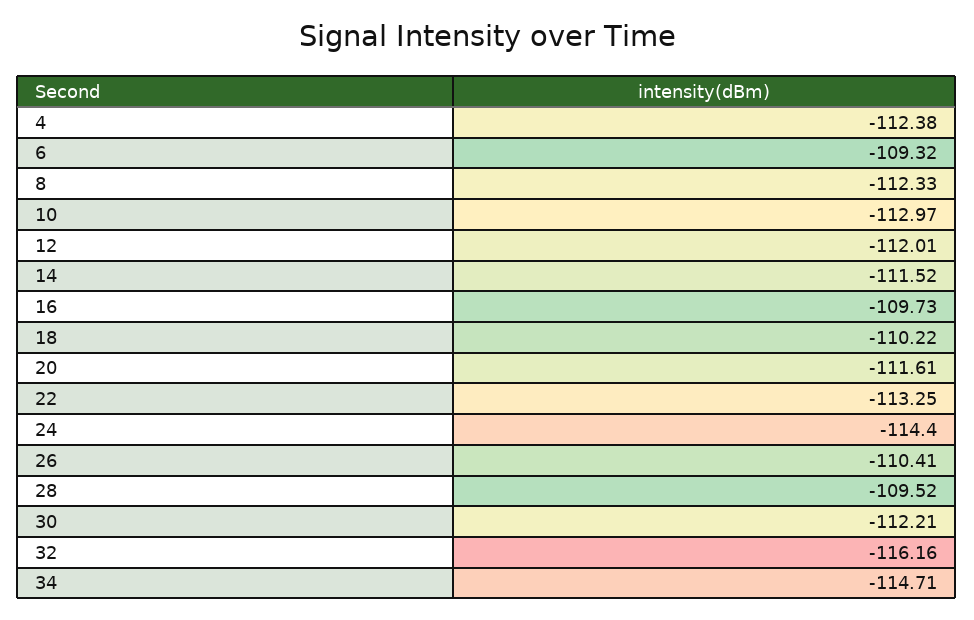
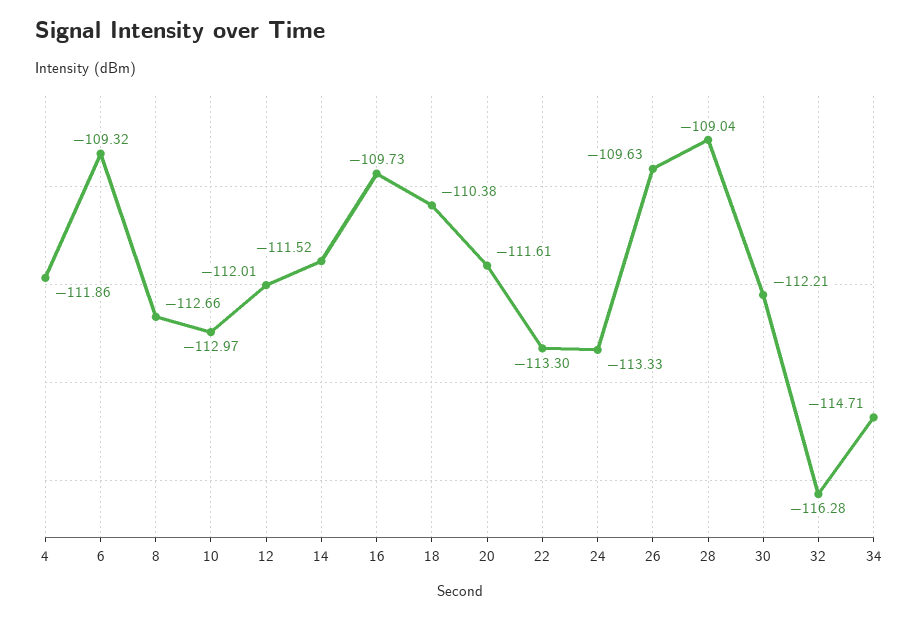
  {
-   "4": -112.38,
+   "4": -111.86,
    "6": -109.32,
-   "8": -112.33,
+   "8": -112.66,
    "10": -112.97,
    "12": -112.01,
    "14": -111.52,
    "16": -109.73,
-   "18": -110.22,
+   "18": -110.38,
    "20": -111.61,
-   "22": -113.25,
+   "22": -113.3,
-   "24": -114.4,
+   "24": -113.33,
-   "26": -110.41,
+   "26": -109.63,
-   "28": -109.52,
+   "28": -109.04,
    "30": -112.21,
-   "32": -116.16,
+   "32": -116.28,
    "34": -114.71
  }

